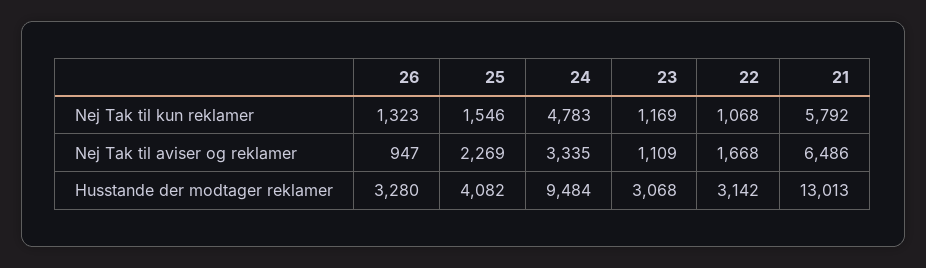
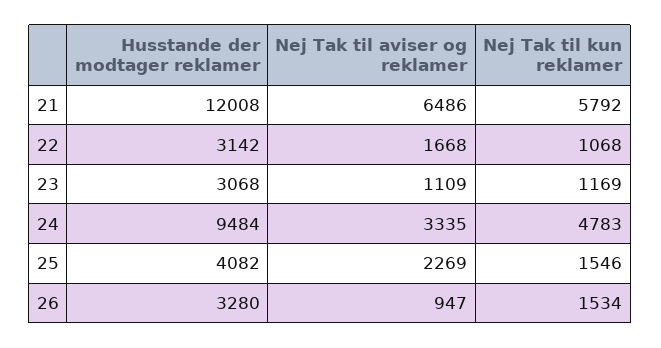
  {
    "26": {
-     "Nej Tak til kun reklamer": 1323,
+     "Nej Tak til kun reklamer": 1534,
      "Nej Tak til aviser og reklamer": 947,
      "Husstande der modtager reklamer": 3280
    },
    "25": {
      "Nej Tak til kun reklamer": 1546,
      "Nej Tak til aviser og reklamer": 2269,
      "Husstande der modtager reklamer": 4082
    },
    "24": {
      "Nej Tak til kun reklamer": 4783,
      "Nej Tak til aviser og reklamer": 3335,
      "Husstande der modtager reklamer": 9484
    },
    "23": {
      "Nej Tak til kun reklamer": 1169,
      "Nej Tak til aviser og reklamer": 1109,
      "Husstande der modtager reklamer": 3068
    },
    "22": {
      "Nej Tak til kun reklamer": 1068,
      "Nej Tak til aviser og reklamer": 1668,
      "Husstande der modtager reklamer": 3142
    },
    "21": {
      "Nej Tak til kun reklamer": 5792,
      "Nej Tak til aviser og reklamer": 6486,
-     "Husstande der modtager reklamer": 13013
+     "Husstande der modtager reklamer": 12008
    }
  }

